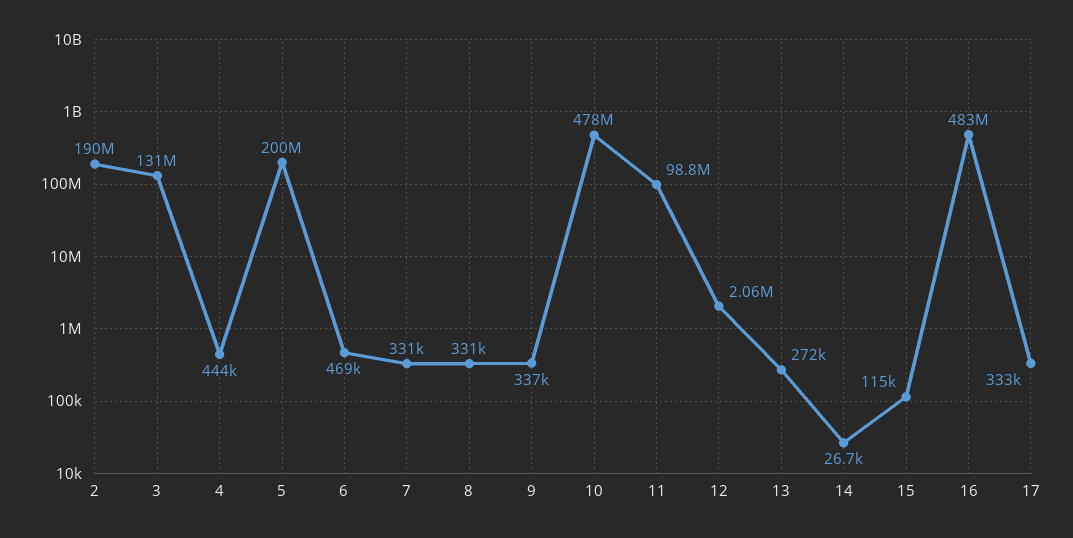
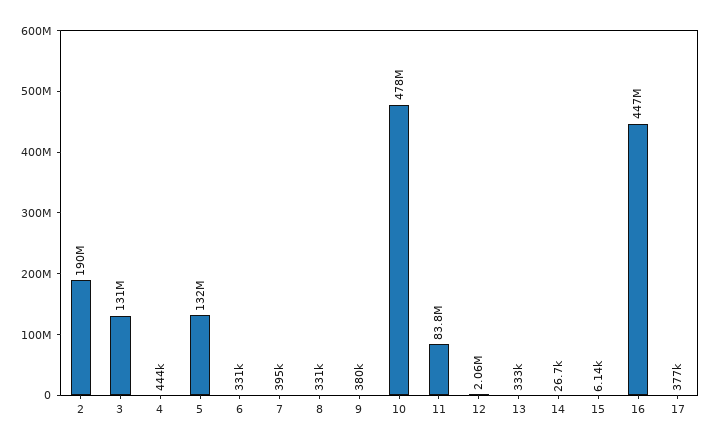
  {
    "2": 190000000,
    "3": 131000000,
    "4": 444000,
-   "5": 200000000,
+   "5": 132000000,
-   "6": 469000,
+   "6": 331000,
-   "7": 331000,
+   "7": 395000,
    "8": 331000,
-   "9": 337000,
+   "9": 380000,
    "10": 478000000,
-   "11": 98800000,
+   "11": 83800000,
    "12": 2060000,
-   "13": 272000,
+   "13": 333000,
    "14": 26700,
-   "15": 115000,
+   "15": 6140,
-   "16": 483000000,
+   "16": 447000000,
-   "17": 333000
+   "17": 377000
  }

